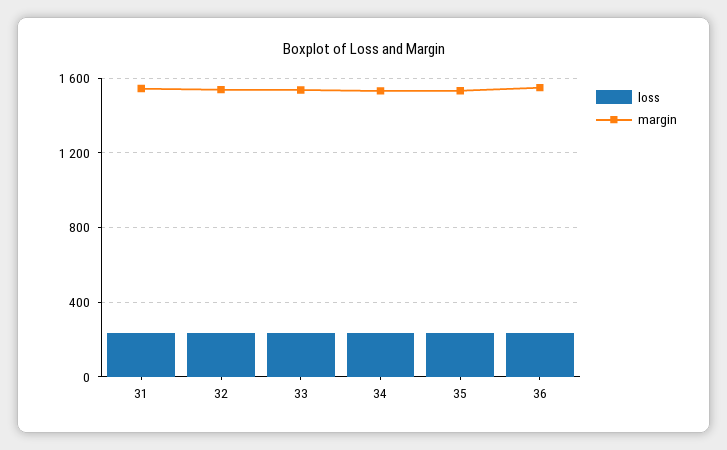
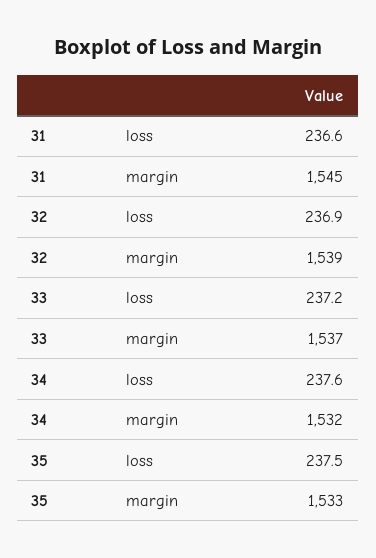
  {
    "loss": {
      "31": 236.6,
      "32": 236.9,
      "33": 237.2,
      "34": 237.6,
-     "35": 237.5,
+     "35": 237.5
-     "36": 250
    },
    "margin": {
      "31": 1545,
      "32": 1539,
      "33": 1537,
      "34": 1532,
-     "35": 1533,
+     "35": 1533
-     "36": 1550
    }
  }

